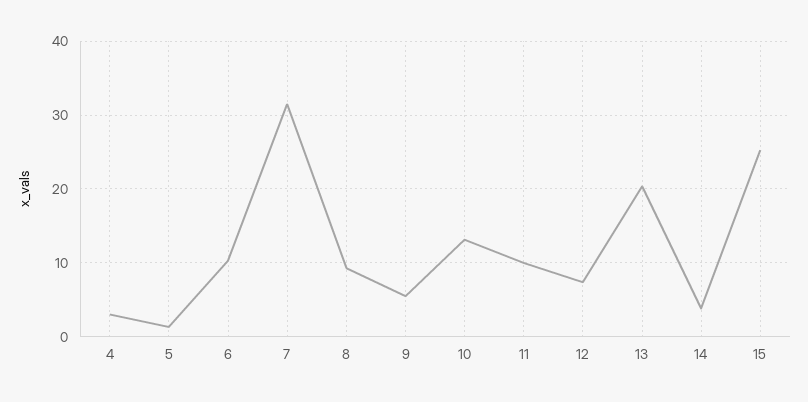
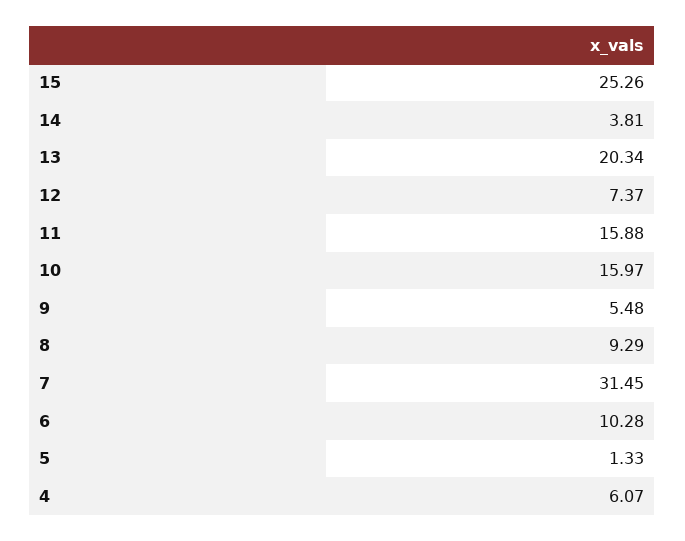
  {
-   "4": 3,
+   "4": 6.07,
    "5": 1.33,
    "6": 10.28,
    "7": 31.45,
    "8": 9.29,
    "9": 5.48,
-   "10": 13,
+   "10": 15.97,
-   "11": 10,
+   "11": 15.88,
    "12": 7.37,
    "13": 20.34,
    "14": 3.81,
    "15": 25.26
  }

